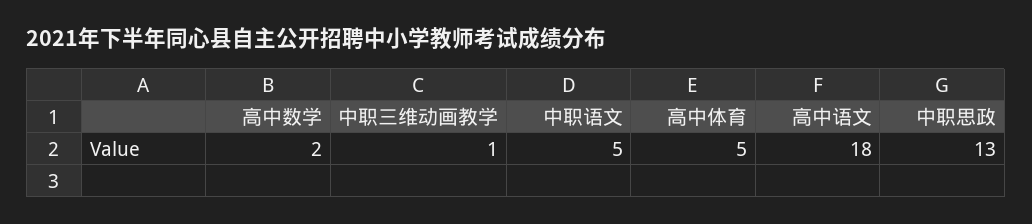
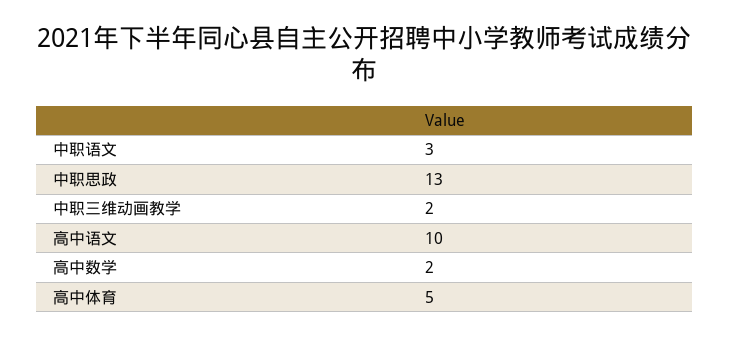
  {
    "高中数学": 2,
-   "中职三维动画教学": 1,
+   "中职三维动画教学": 2,
-   "中职语文": 5,
+   "中职语文": 3,
    "高中体育": 5,
-   "高中语文": 18,
+   "高中语文": 10,
    "中职思政": 13
  }

